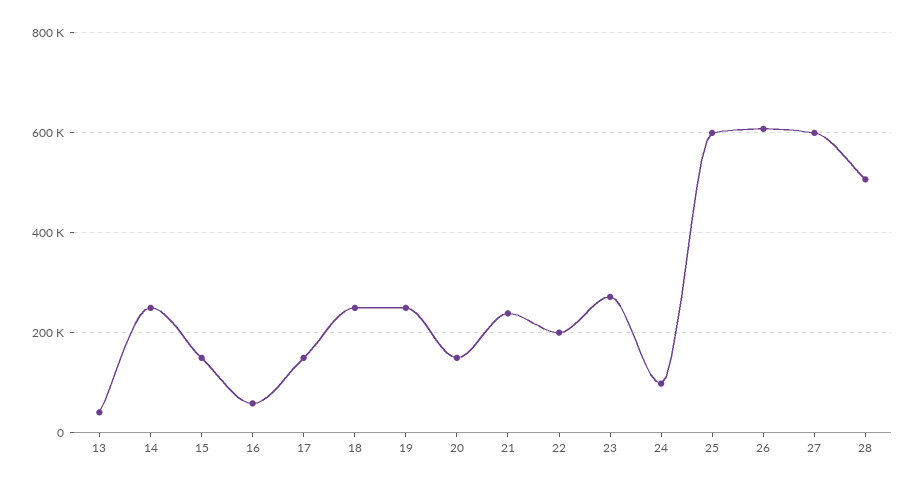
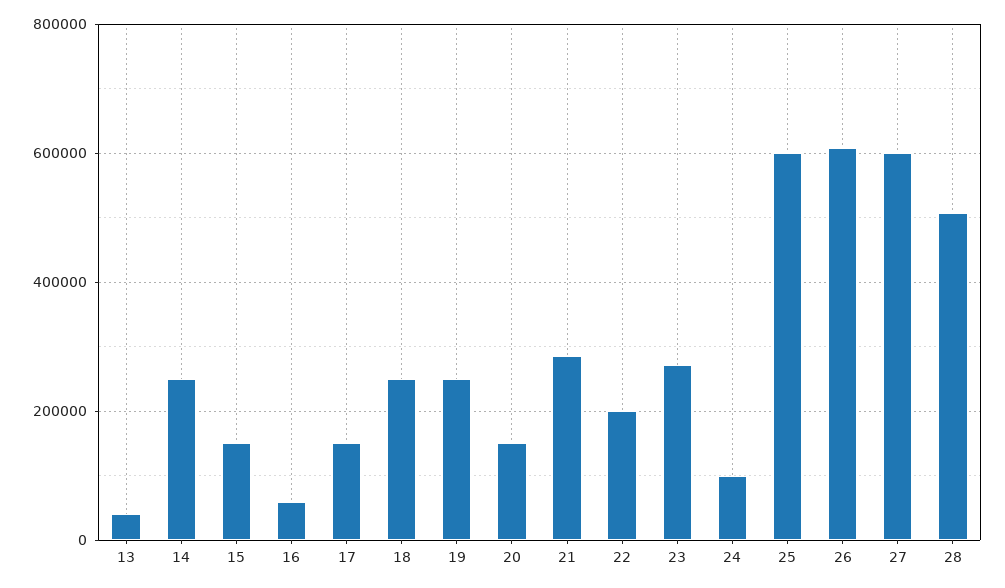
  {
    "13": 40000,
    "14": 260000,
    "15": 160000,
    "16": 60000,
    "17": 160000,
    "18": 260000,
    "19": 260000,
    "20": 160000,
-   "21": 240000,
+   "21": 280000,
    "22": 200000,
    "23": 280000,
    "24": 100000,
    "25": 600000,
    "26": 600000,
    "27": 600000,
    "28": 500000
  }

